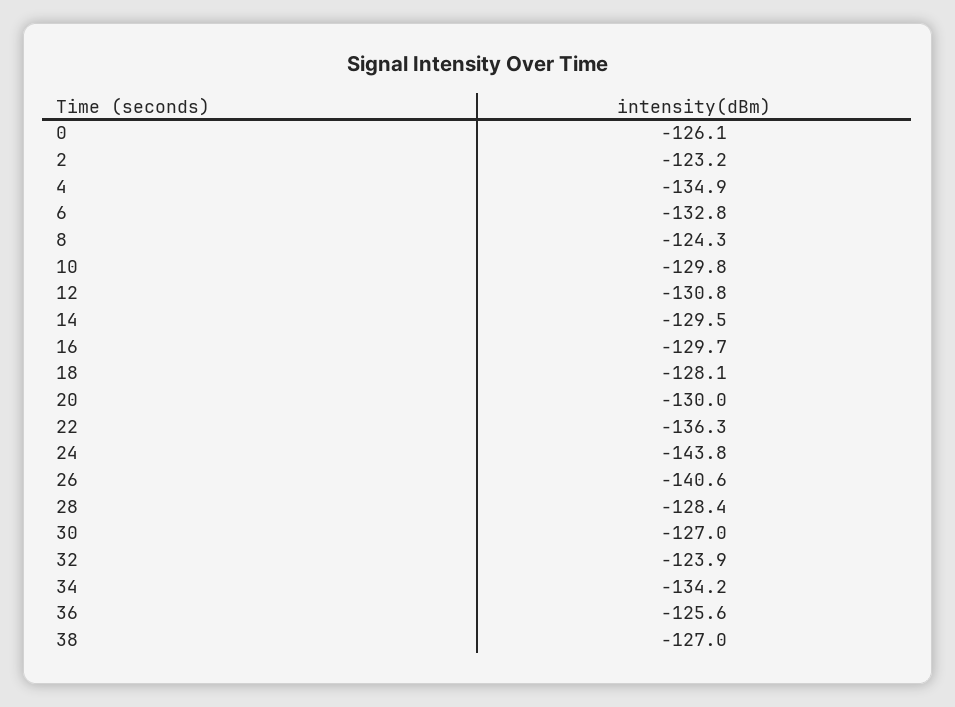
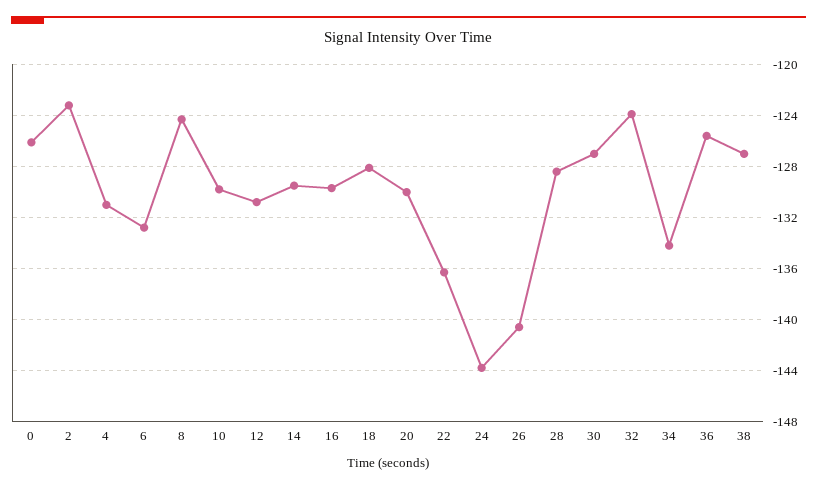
  {
    "0": -126.1,
    "2": -123.2,
-   "4": -134.9,
+   "4": -131,
    "6": -132.8,
    "8": -124.3,
    "10": -129.8,
    "12": -130.8,
    "14": -129.5,
    "16": -129.7,
    "18": -128.1,
    "20": -130,
    "22": -136.3,
    "24": -143.8,
    "26": -140.6,
    "28": -128.4,
    "30": -127,
    "32": -123.9,
    "34": -134.2,
    "36": -125.6,
    "38": -127
  }

